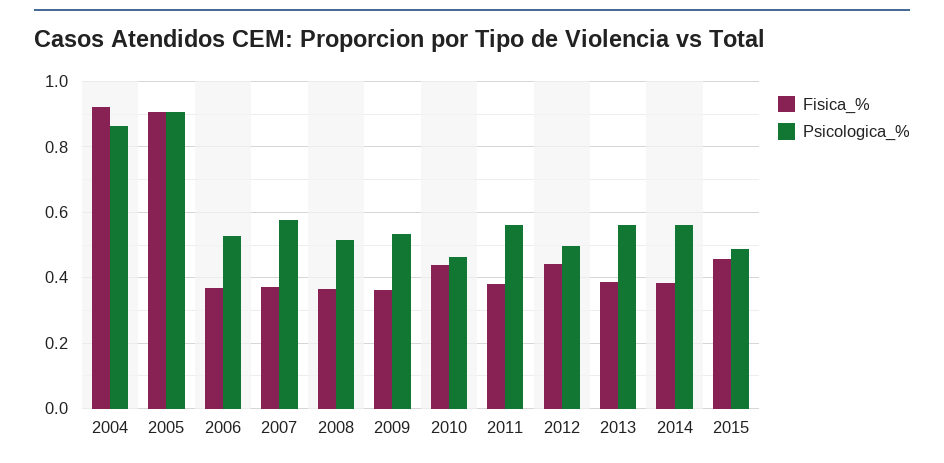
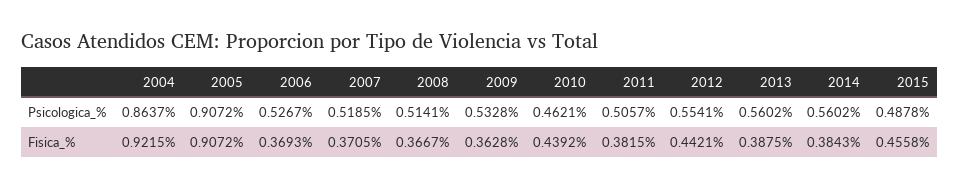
  {
    "Fisica_%": {
      "2004": 0.9215,
      "2005": 0.9072,
      "2006": 0.3693,
      "2007": 0.3705,
      "2008": 0.3667,
      "2009": 0.3628,
      "2010": 0.4392,
      "2011": 0.3815,
      "2012": 0.4421,
      "2013": 0.3875,
      "2014": 0.3843,
      "2015": 0.4558
    },
    "Psicologica_%": {
      "2004": 0.8637,
      "2005": 0.9072,
      "2006": 0.5267,
-     "2007": 0.58,
+     "2007": 0.5185,
      "2008": 0.5141,
      "2009": 0.5328,
      "2010": 0.4621,
-     "2011": 0.56,
+     "2011": 0.5057,
-     "2012": 0.5,
+     "2012": 0.5541,
      "2013": 0.5602,
      "2014": 0.5602,
      "2015": 0.4878
    }
  }

